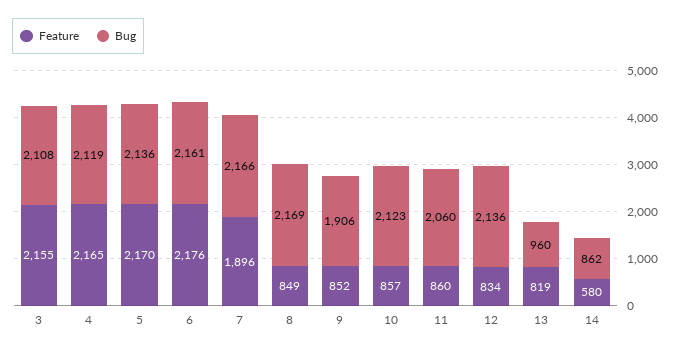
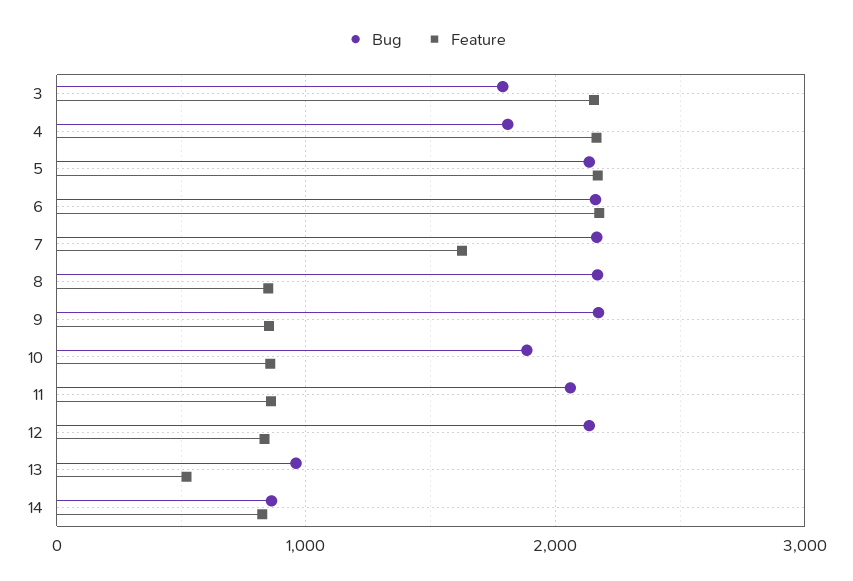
  {
    "Feature": {
      "3": 2155,
      "4": 2165,
      "5": 2170,
      "6": 2176,
-     "7": 1896,
+     "7": 1600,
      "8": 849,
      "9": 852,
      "10": 857,
      "11": 860,
      "12": 834,
-     "13": 819,
+     "13": 500,
-     "14": 580
+     "14": 800
    },
    "Bug": {
-     "3": 2108,
+     "3": 1800,
-     "4": 2119,
+     "4": 1800,
      "5": 2136,
      "6": 2161,
      "7": 2166,
      "8": 2169,
-     "9": 1906,
+     "9": 2200,
-     "10": 2123,
+     "10": 1900,
      "11": 2060,
      "12": 2136,
      "13": 960,
      "14": 862
    }
  }

